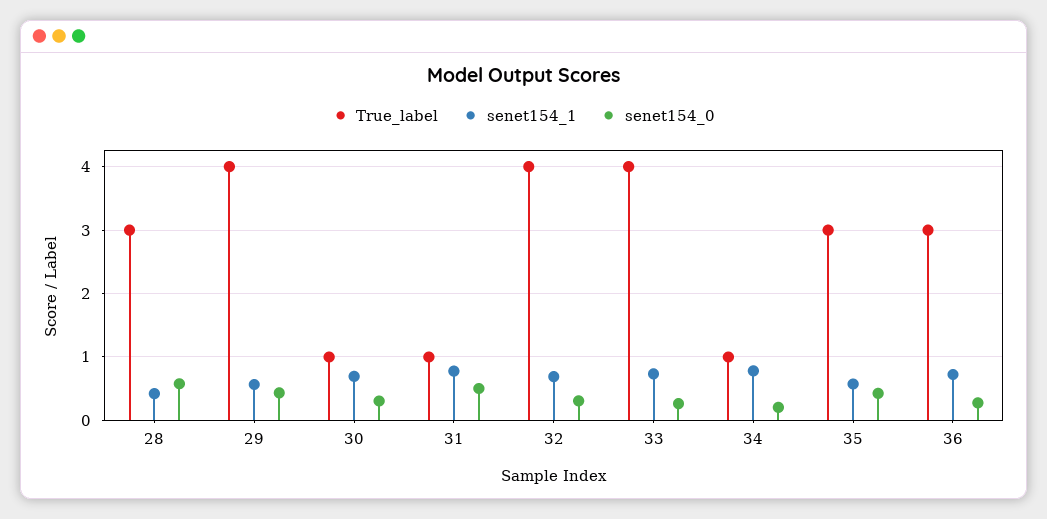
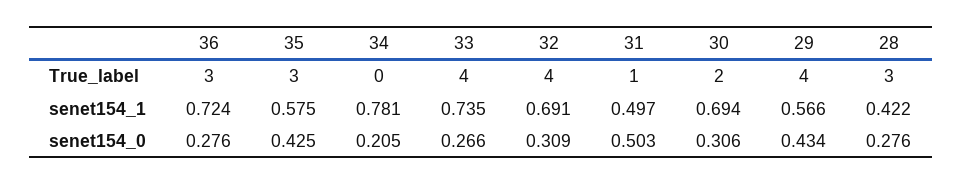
  {
    "True_label": {
      "28": 3,
      "29": 4,
-     "30": 1,
+     "30": 2,
      "31": 1,
      "32": 4,
      "33": 4,
-     "34": 1,
+     "34": 0,
      "35": 3,
      "36": 3
    },
    "senet154_1": {
      "28": 0.422,
      "29": 0.566,
      "30": 0.694,
-     "31": 0.8,
+     "31": 0.497,
      "32": 0.691,
      "33": 0.735,
      "34": 0.781,
      "35": 0.575,
      "36": 0.724
    },
    "senet154_0": {
-     "28": 0.6,
+     "28": 0.276,
      "29": 0.434,
      "30": 0.306,
      "31": 0.503,
      "32": 0.309,
      "33": 0.266,
      "34": 0.205,
      "35": 0.425,
      "36": 0.276
    }
  }

